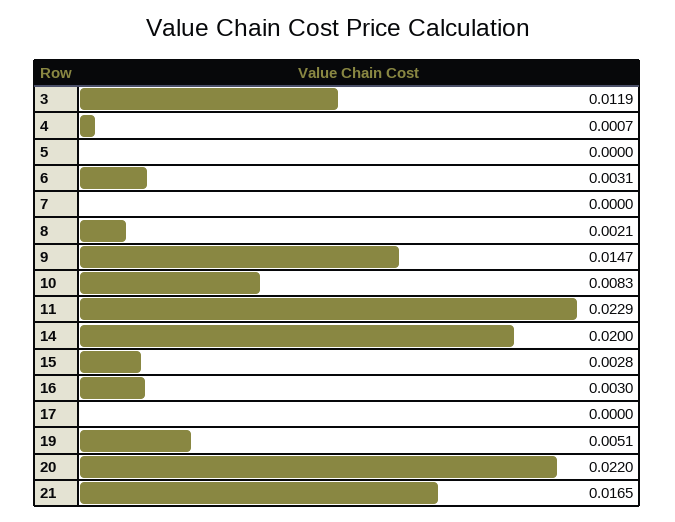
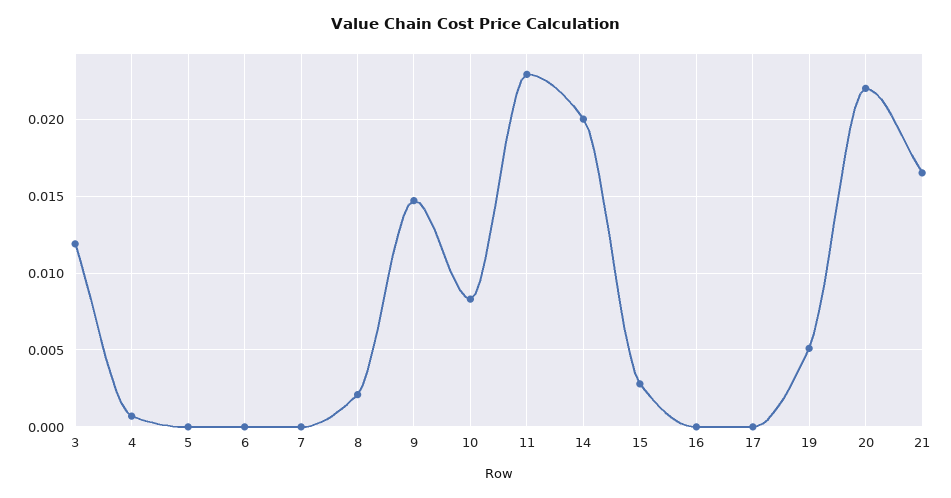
  {
    "3": 0.0119,
    "4": 0.0007,
    "5": 0,
-   "6": 0.0031,
+   "6": 0,
    "7": 0,
    "8": 0.0021,
    "9": 0.0147,
    "10": 0.0083,
    "11": 0.0229,
    "14": 0.02,
    "15": 0.0028,
-   "16": 0.003,
+   "16": 0,
    "17": 0,
    "19": 0.0051,
    "20": 0.022,
    "21": 0.0165
  }

